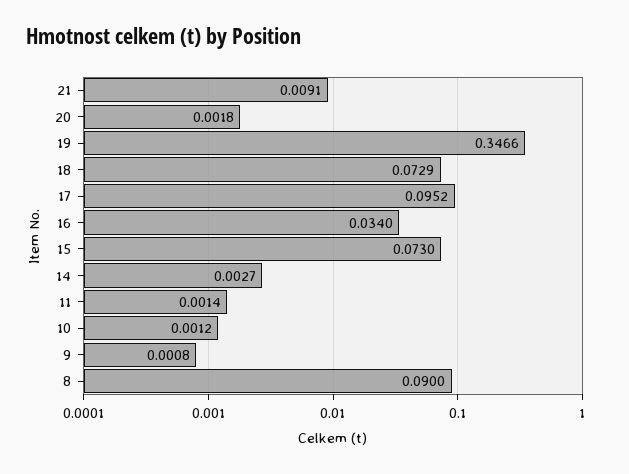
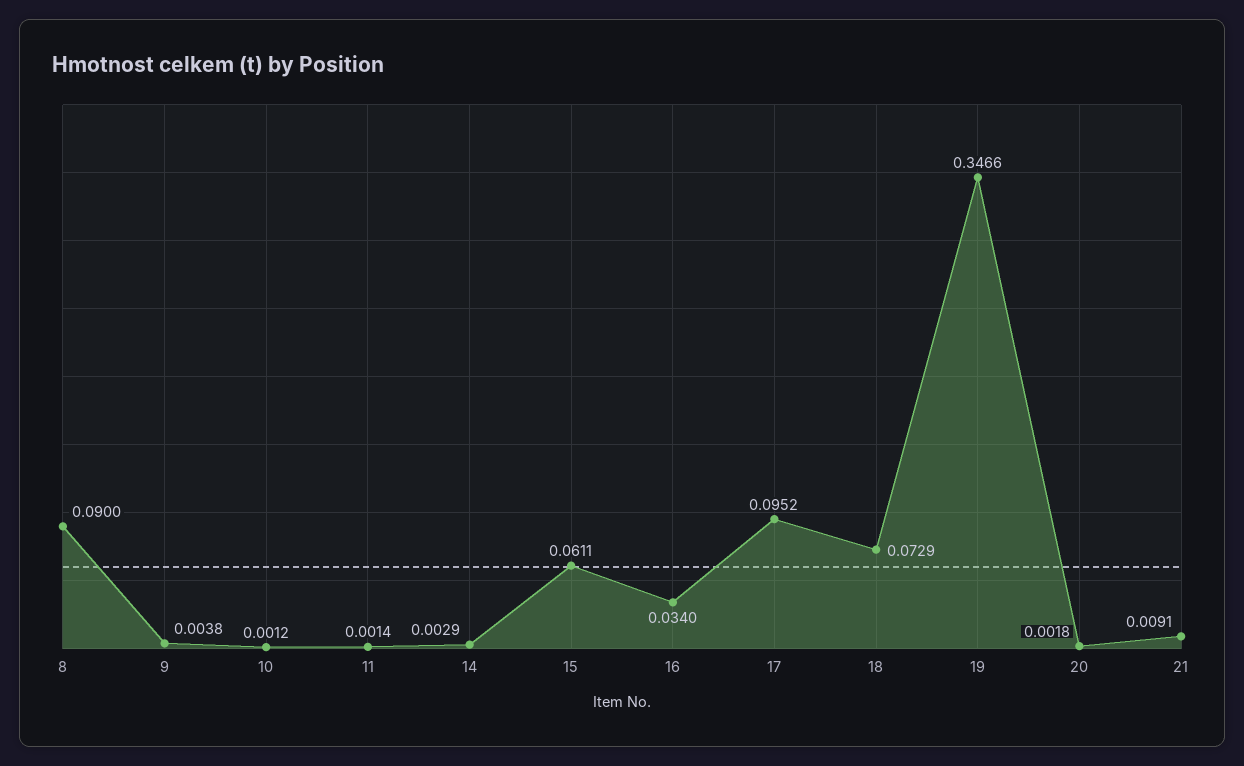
  {
    "21": 0.0091,
    "20": 0.0018,
    "19": 0.3466,
    "18": 0.0729,
    "17": 0.0952,
    "16": 0.034,
-   "15": 0.073,
+   "15": 0.0611,
-   "14": 0.0027,
+   "14": 0.0029,
    "11": 0.0014,
    "10": 0.0012,
-   "9": 0.0008,
+   "9": 0.0038,
    "8": 0.09
  }

